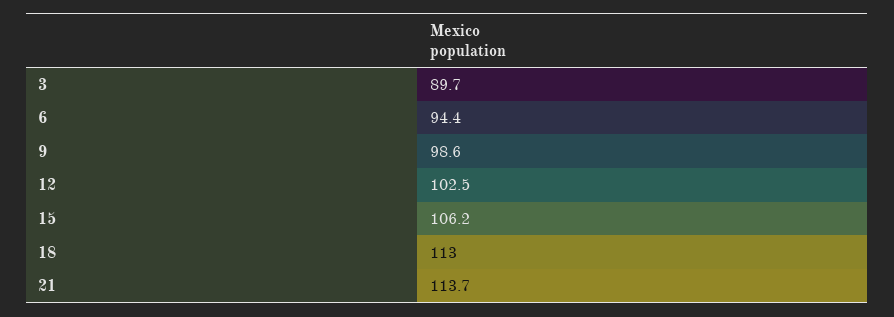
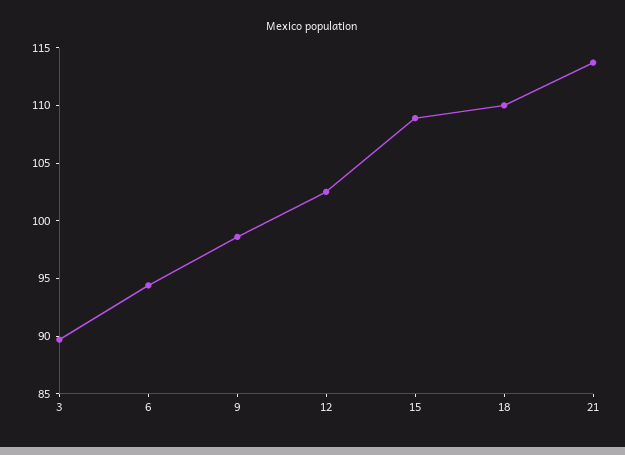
  {
    "3": 89.7,
    "6": 94.4,
    "9": 98.6,
    "12": 102.5,
-   "15": 106.2,
+   "15": 109,
-   "18": 113,
+   "18": 110,
    "21": 113.7
  }

